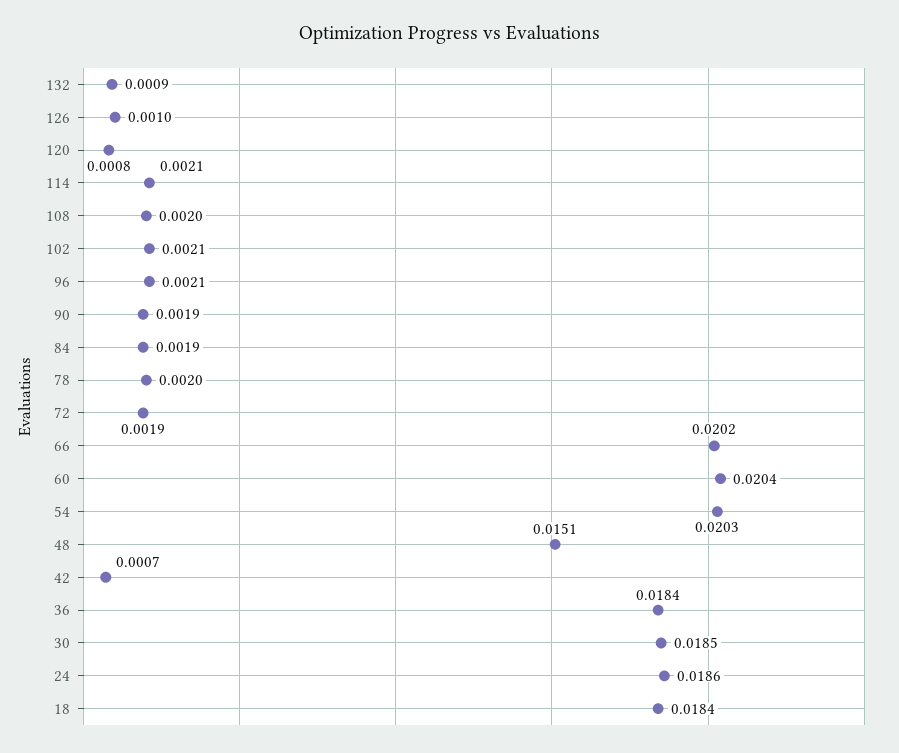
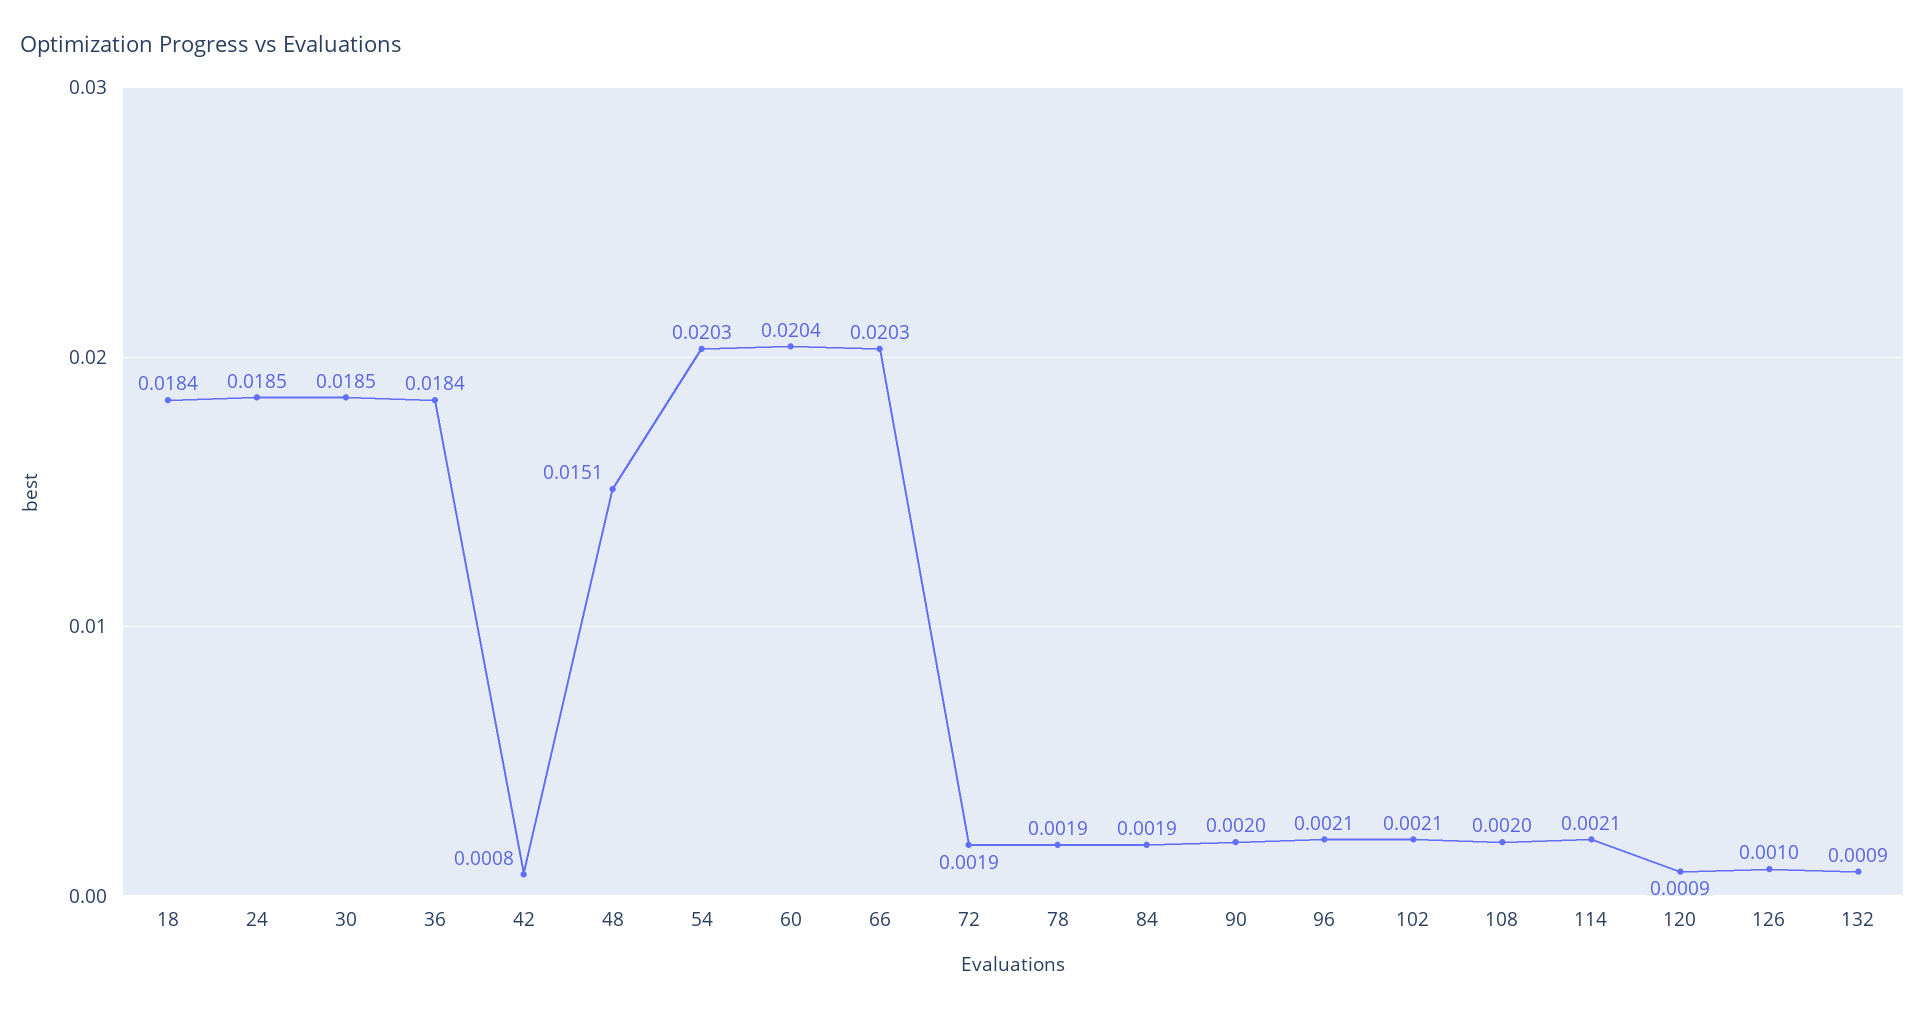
  {
    "132": 0.0009,
    "126": 0.001,
-   "120": 0.0008,
+   "120": 0.0009,
    "114": 0.0021,
    "108": 0.002,
    "102": 0.0021,
    "96": 0.0021,
-   "90": 0.0019,
+   "90": 0.002,
    "84": 0.0019,
-   "78": 0.002,
+   "78": 0.0019,
    "72": 0.0019,
-   "66": 0.0202,
+   "66": 0.0203,
    "60": 0.0204,
    "54": 0.0203,
    "48": 0.0151,
-   "42": 0.0007,
+   "42": 0.0008,
    "36": 0.0184,
    "30": 0.0185,
-   "24": 0.0186,
+   "24": 0.0185,
    "18": 0.0184
  }

